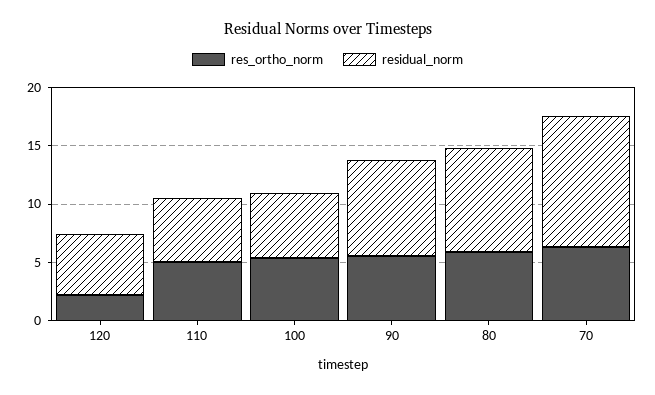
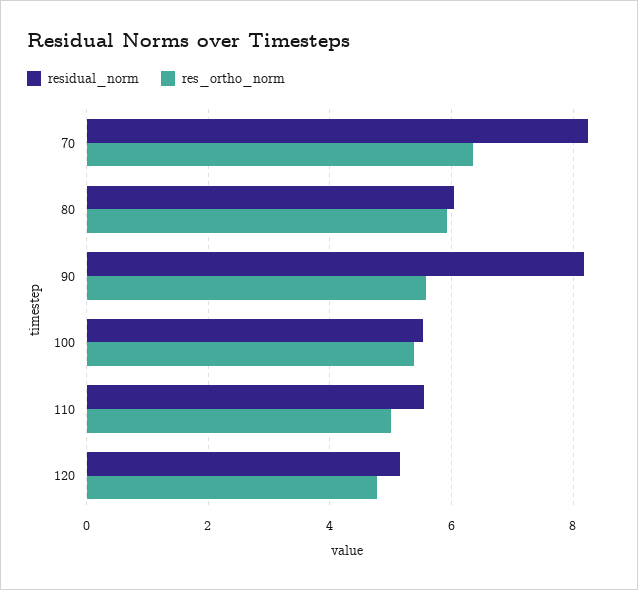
  {
    "res_ortho_norm": {
-     "120": 2,
+     "120": 4.8,
      "110": 5,
      "100": 5.4,
      "90": 5.6,
      "80": 6,
      "70": 6.4
    },
    "residual_norm": {
      "120": 5.2,
      "110": 5.6,
      "100": 5.6,
      "90": 8.2,
-     "80": 9,
+     "80": 6,
-     "70": 11
+     "70": 8.2
    }
  }

